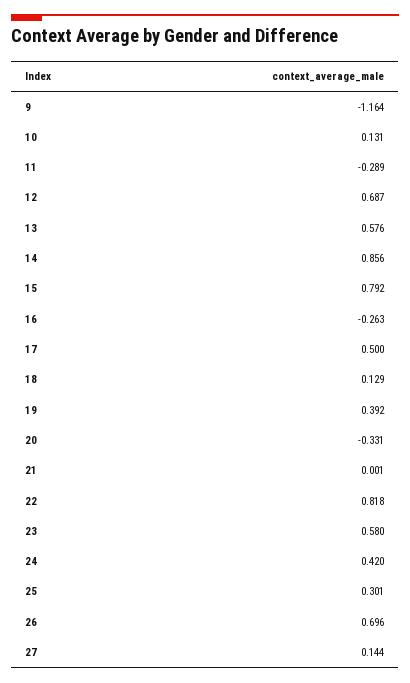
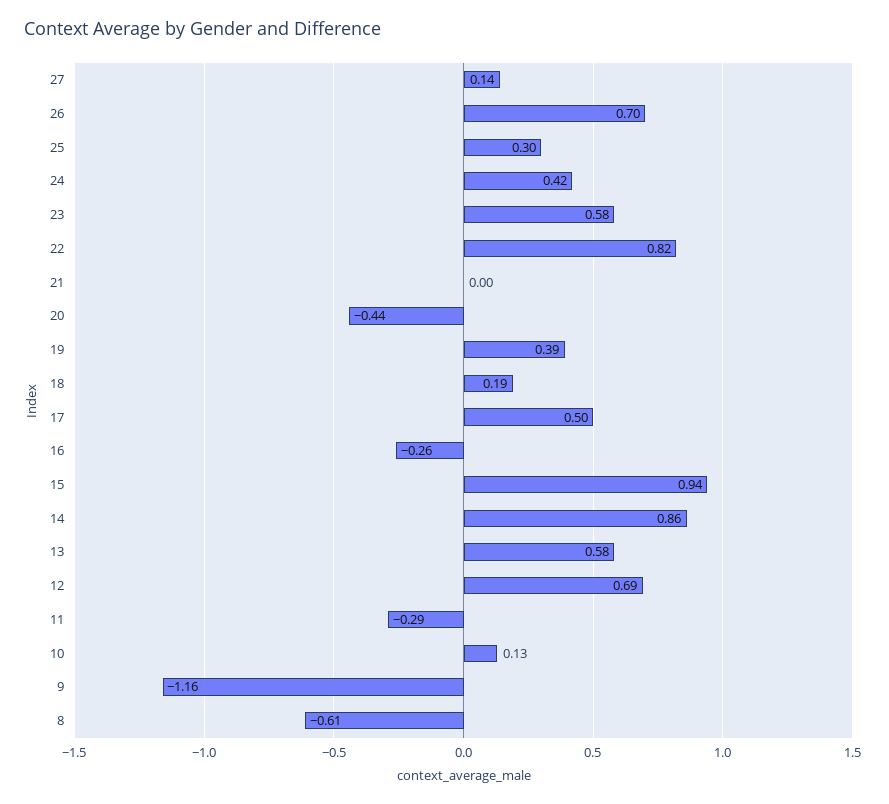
  {
    "9": -1.164,
    "10": 0.131,
    "11": -0.289,
    "12": 0.687,
    "13": 0.576,
    "14": 0.856,
-   "15": 0.792,
+   "15": 0.94,
    "16": -0.263,
    "17": 0.5,
-   "18": 0.129,
+   "18": 0.19,
    "19": 0.392,
-   "20": -0.331,
+   "20": -0.44,
    "21": 0.001,
    "22": 0.818,
    "23": 0.58,
    "24": 0.42,
    "25": 0.301,
    "26": 0.696,
-   "27": 0.144
+   "27": 0.144,
+   "8": -0.61
  }

